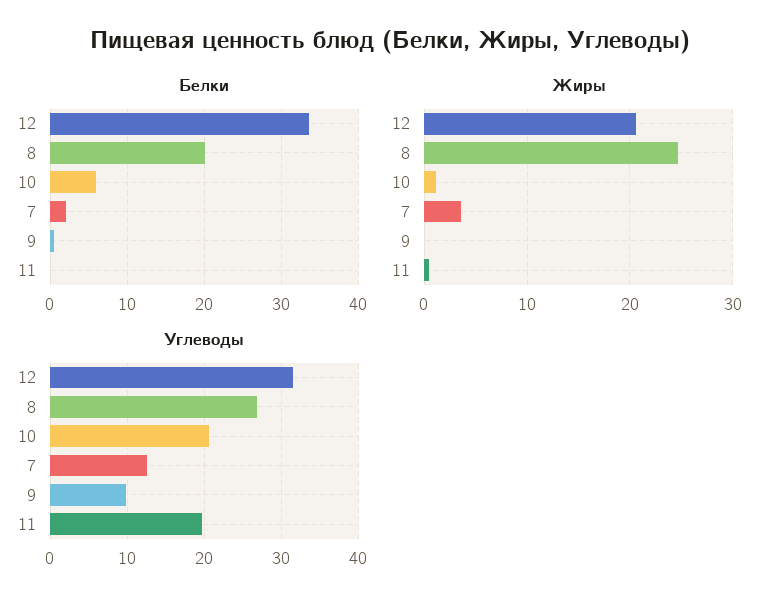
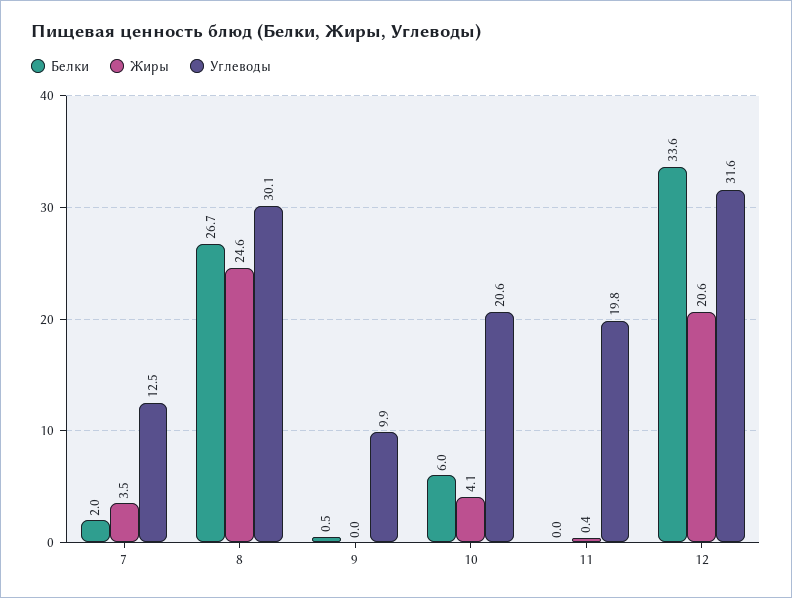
  {
    "Белки": {
      "12": 33.6,
-     "8": 20,
+     "8": 26.7,
      "10": 6,
      "7": 2,
      "9": 0.5,
      "11": 0
    },
    "Жиры": {
      "12": 20.6,
      "8": 24.6,
-     "10": 1,
+     "10": 4.1,
      "7": 3.5,
      "9": 0,
      "11": 0.4
    },
    "Углеводы": {
      "12": 31.6,
-     "8": 27,
+     "8": 30.1,
      "10": 20.6,
      "7": 12.5,
      "9": 9.9,
      "11": 19.8
    }
  }

